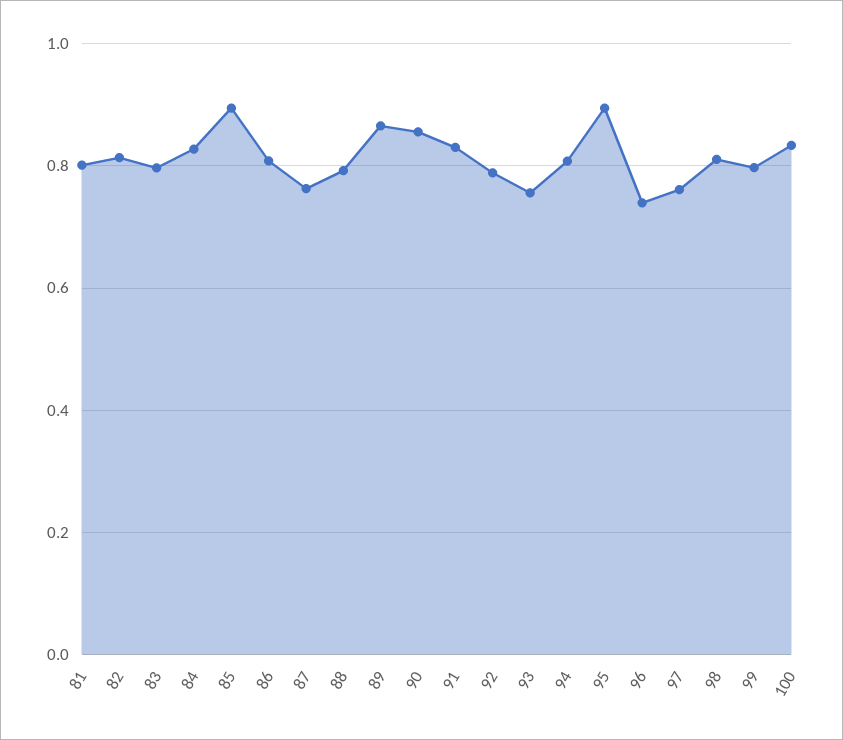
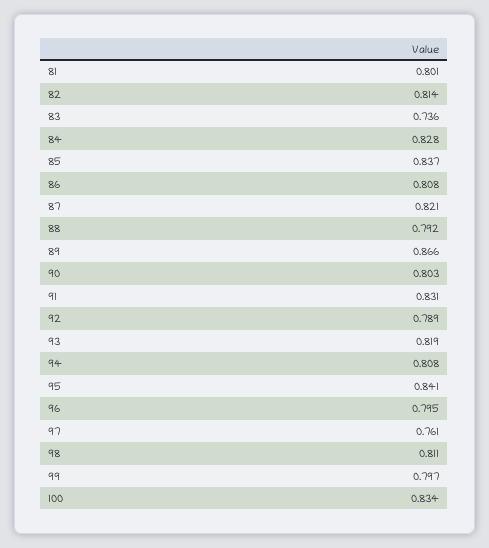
  {
    "81": 0.801,
    "82": 0.814,
-   "83": 0.8,
+   "83": 0.736,
    "84": 0.828,
-   "85": 0.9,
+   "85": 0.837,
    "86": 0.808,
-   "87": 0.76,
+   "87": 0.821,
    "88": 0.792,
    "89": 0.866,
-   "90": 0.86,
+   "90": 0.803,
    "91": 0.831,
    "92": 0.789,
-   "93": 0.76,
+   "93": 0.819,
    "94": 0.808,
-   "95": 0.9,
+   "95": 0.841,
-   "96": 0.74,
+   "96": 0.795,
    "97": 0.761,
    "98": 0.811,
    "99": 0.797,
    "100": 0.834
  }

